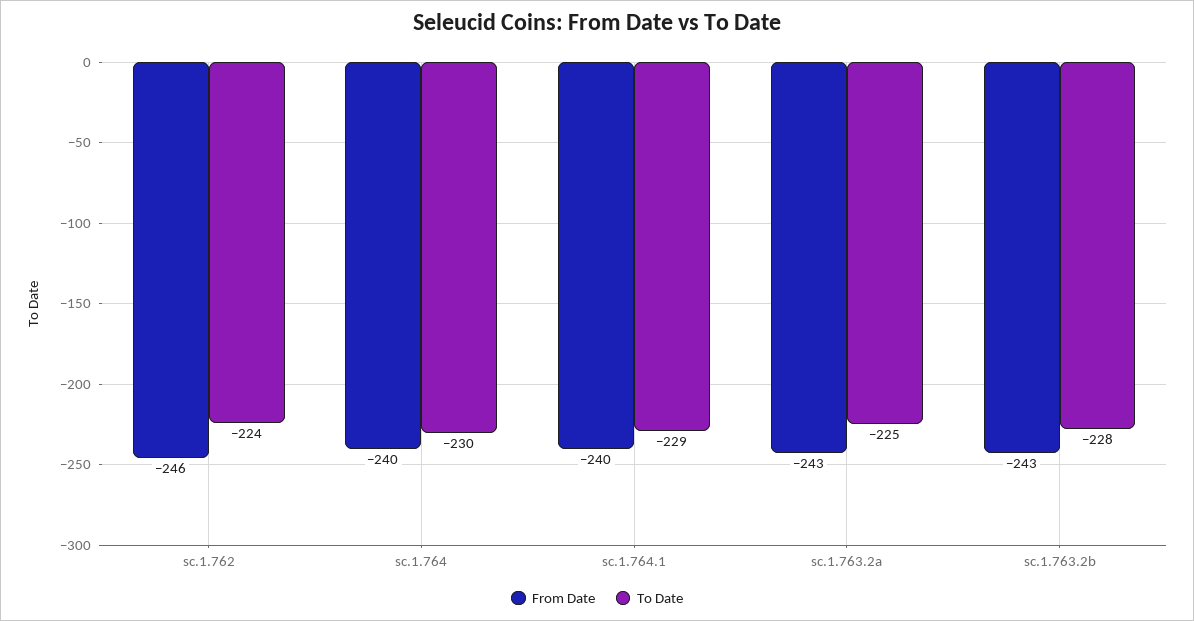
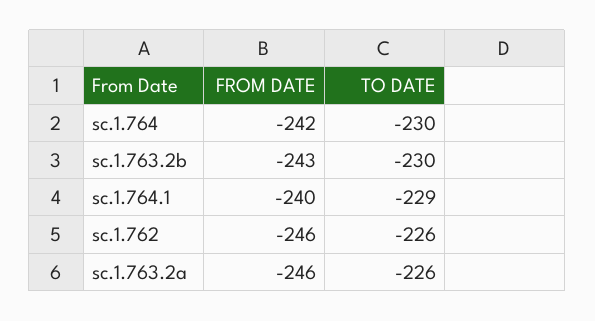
  {
    "From Date": {
      "sc.1.762": -246,
-     "sc.1.764": -240,
+     "sc.1.764": -242,
      "sc.1.764.1": -240,
-     "sc.1.763.2a": -243,
+     "sc.1.763.2a": -246,
      "sc.1.763.2b": -243
    },
    "To Date": {
-     "sc.1.762": -224,
+     "sc.1.762": -226,
      "sc.1.764": -230,
      "sc.1.764.1": -229,
-     "sc.1.763.2a": -225,
+     "sc.1.763.2a": -226,
-     "sc.1.763.2b": -228
+     "sc.1.763.2b": -230
    }
  }

